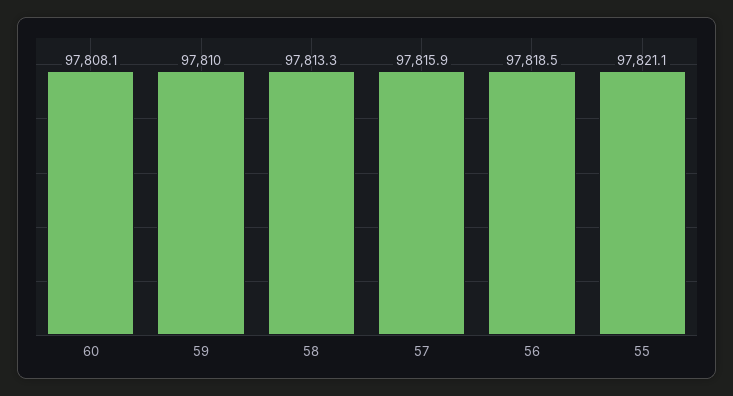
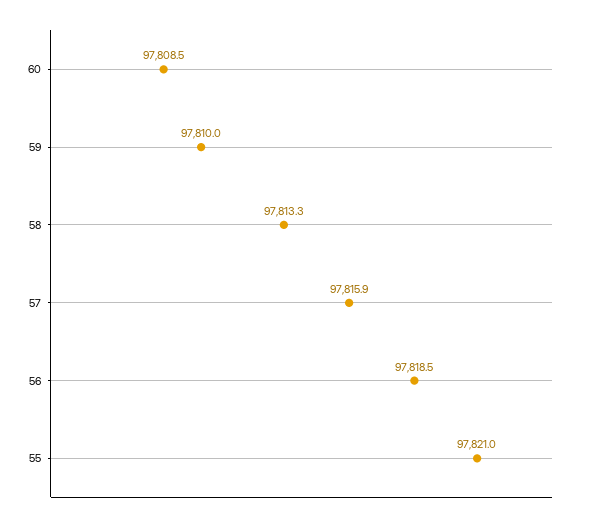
  {
-   "60": 97808.1,
+   "60": 97808.5,
    "59": 97810,
    "58": 97813.3,
    "57": 97815.9,
    "56": 97818.5,
-   "55": 97821.1
+   "55": 97821
  }

